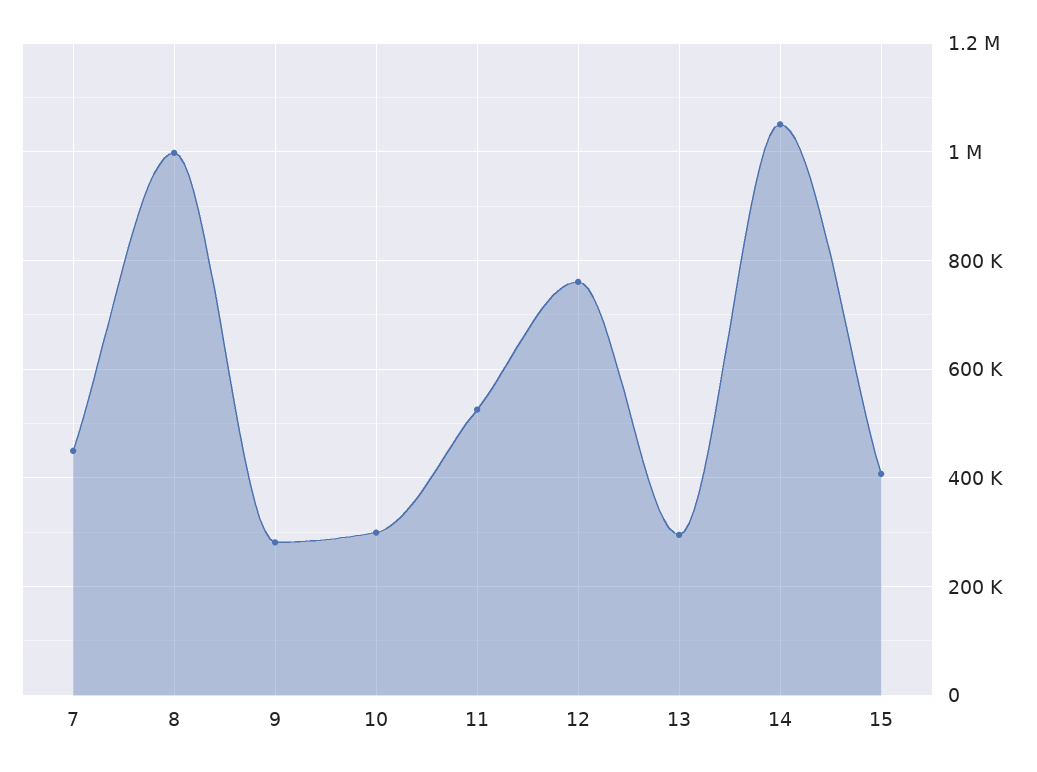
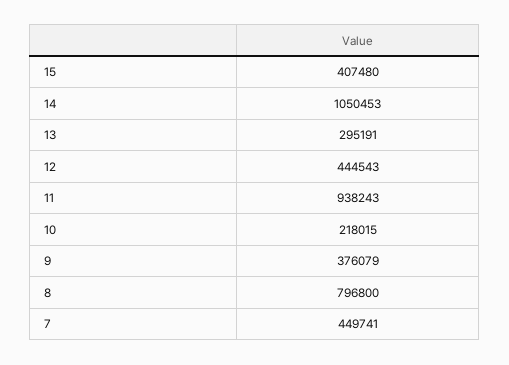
  {
    "7": 449741,
-   "8": 1000000,
+   "8": 796800,
-   "9": 280000,
+   "9": 376079,
-   "10": 300000,
+   "10": 218015,
-   "11": 520000,
+   "11": 938243,
-   "12": 760000,
+   "12": 444543,
    "13": 295191,
    "14": 1050453,
    "15": 407480
  }

